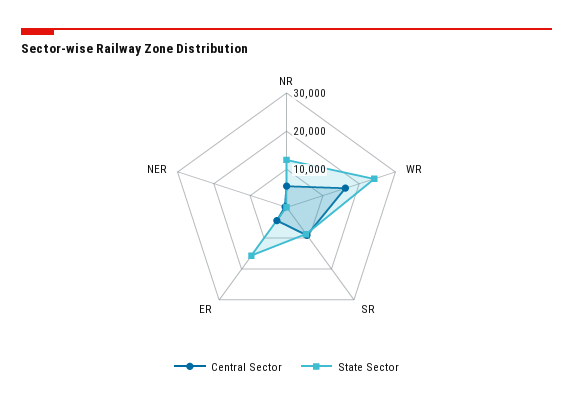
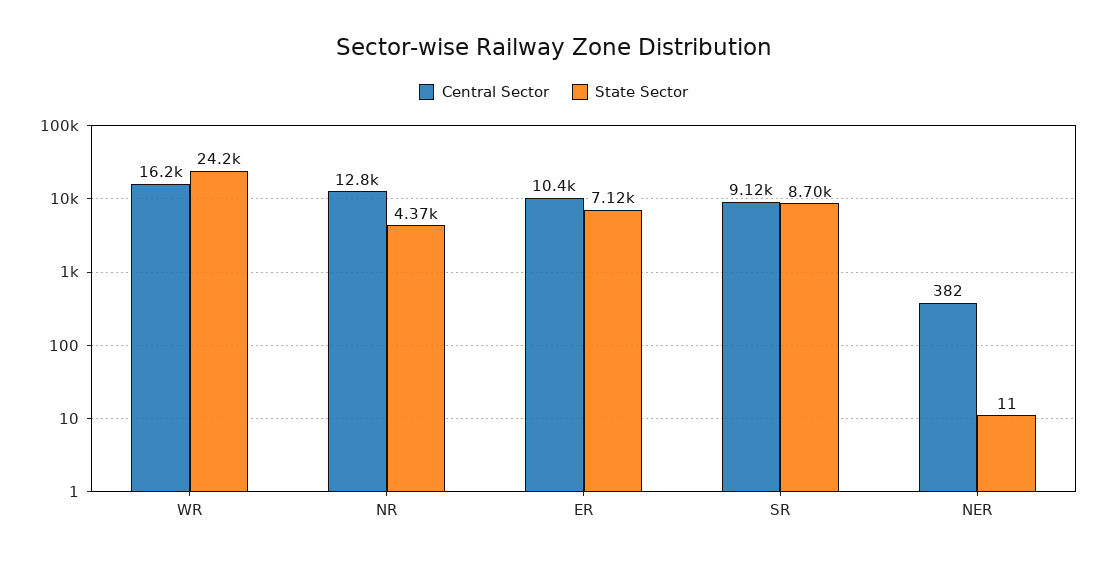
  {
    "Central Sector": {
-     "NR": 5000,
+     "NR": 12800,
      "WR": 16200,
      "SR": 9120,
-     "ER": 5000,
+     "ER": 10400,
      "NER": 382
    },
    "State Sector": {
-     "NR": 12500,
+     "NR": 4370,
      "WR": 24200,
      "SR": 8700,
-     "ER": 15000,
+     "ER": 7120,
      "NER": 11
    }
  }

